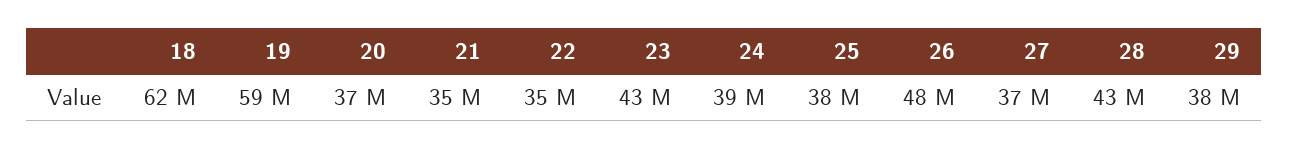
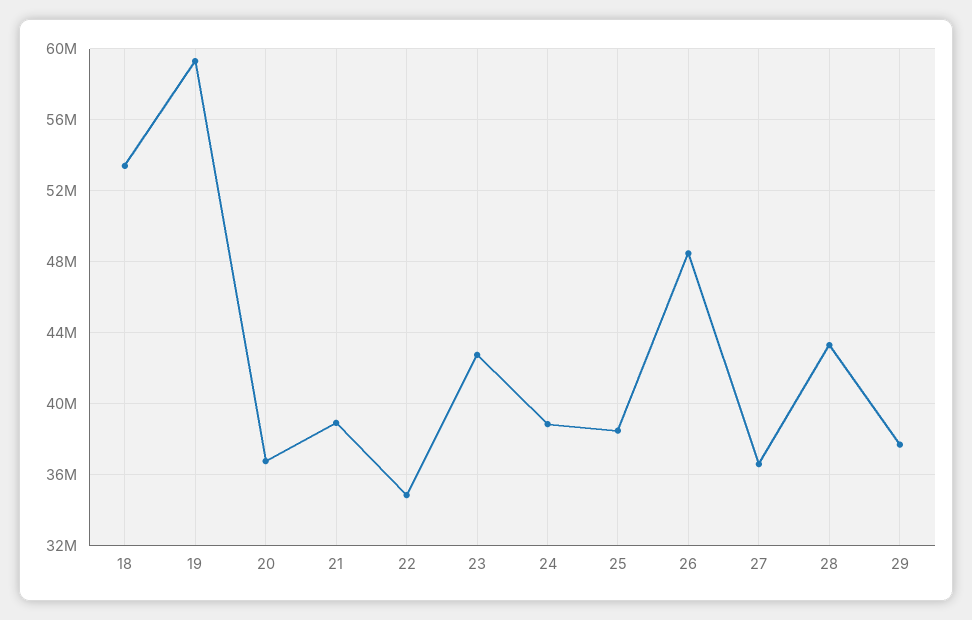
  {
-   "18": 62000000,
+   "18": 53500000,
    "19": 59000000,
    "20": 37000000,
-   "21": 35000000,
+   "21": 39000000,
    "22": 35000000,
    "23": 43000000,
    "24": 39000000,
    "25": 38000000,
    "26": 48000000,
    "27": 37000000,
    "28": 43000000,
    "29": 38000000
  }

